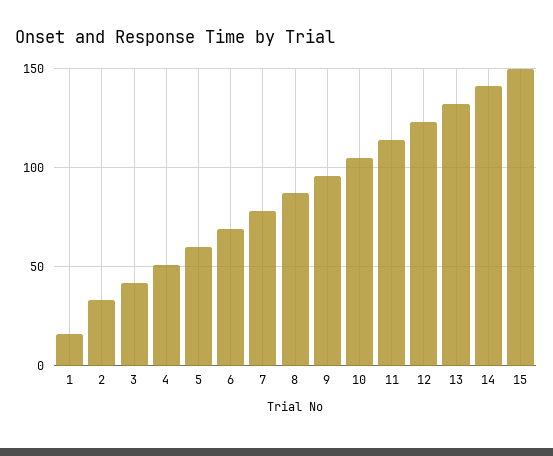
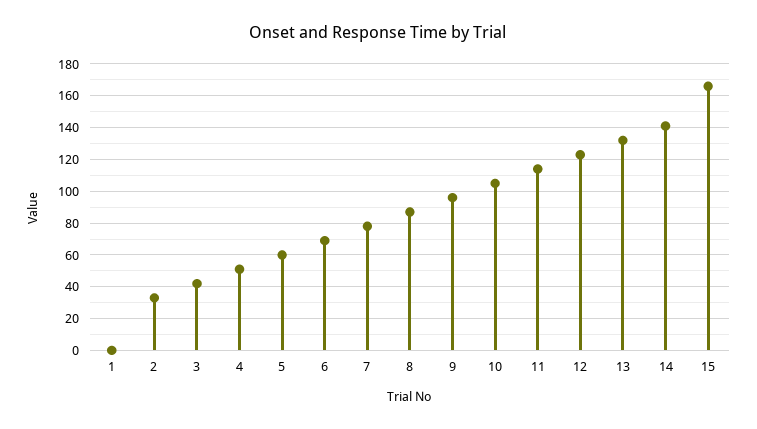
  {
-   "1": 15,
+   "1": 0,
    "2": 35,
    "3": 40,
    "4": 50,
    "5": 60,
    "6": 70,
    "7": 80,
    "8": 85,
    "9": 95,
    "10": 105,
    "11": 115,
    "12": 125,
    "13": 130,
    "14": 140,
-   "15": 150
+   "15": 165
  }

